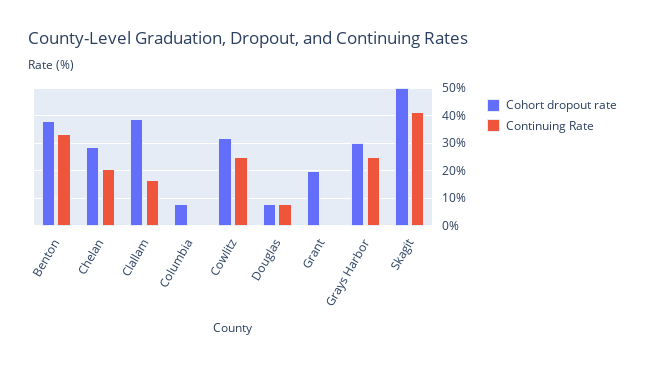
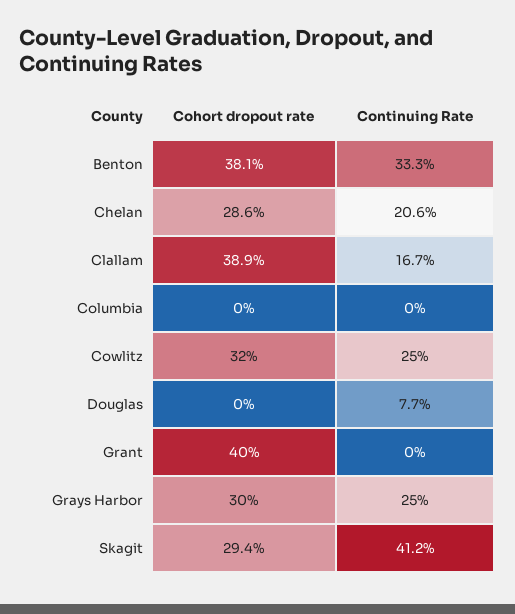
  {
    "Cohort dropout rate": {
      "Benton": 38.1,
      "Chelan": 28.6,
      "Clallam": 38.9,
-     "Columbia": 7.5,
+     "Columbia": 0,
      "Cowlitz": 32,
-     "Douglas": 7.5,
+     "Douglas": 0,
-     "Grant": 20,
+     "Grant": 40,
      "Grays Harbor": 30,
-     "Skagit": 50
+     "Skagit": 29.4
    },
    "Continuing Rate": {
      "Benton": 33.3,
      "Chelan": 20.6,
      "Clallam": 16.7,
      "Columbia": 0,
      "Cowlitz": 25,
      "Douglas": 7.7,
      "Grant": 0,
      "Grays Harbor": 25,
      "Skagit": 41.2
    }
  }

